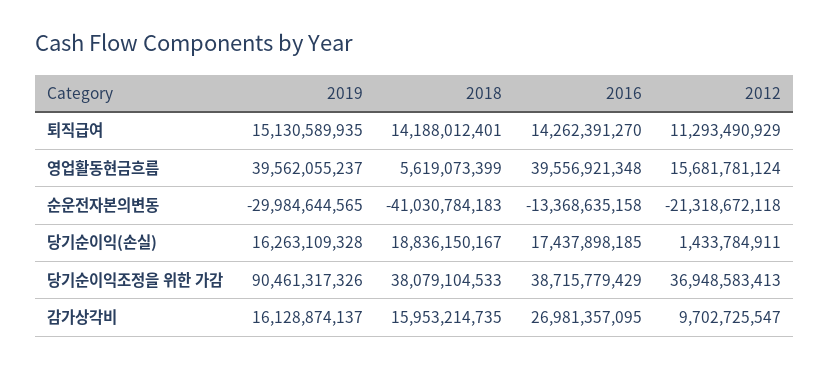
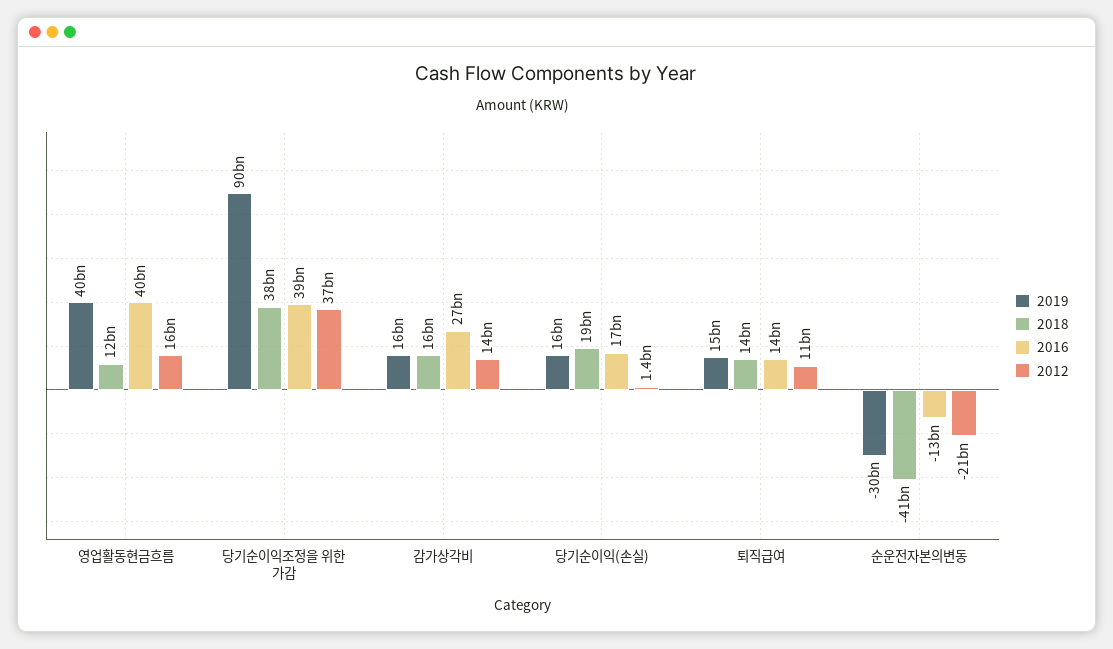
  {
    "2019": {
      "퇴직급여": 15130589935,
      "영업활동현금흐름": 39562055237,
      "순운전자본의변동": -29984644565,
      "당기순이익(손실)": 16263109328,
      "당기순이익조정을 위한 가감": 90461317326,
      "감가상각비": 16128874137
    },
    "2018": {
      "퇴직급여": 14188012401,
-     "영업활동현금흐름": 5619073399,
+     "영업활동현금흐름": 12000000000,
      "순운전자본의변동": -41030784183,
      "당기순이익(손실)": 18836150167,
      "당기순이익조정을 위한 가감": 38079104533,
      "감가상각비": 15953214735
    },
    "2016": {
      "퇴직급여": 14262391270,
      "영업활동현금흐름": 39556921348,
      "순운전자본의변동": -13368635158,
      "당기순이익(손실)": 17437898185,
      "당기순이익조정을 위한 가감": 38715779429,
      "감가상각비": 26981357095
    },
    "2012": {
      "퇴직급여": 11293490929,
      "영업활동현금흐름": 15681781124,
      "순운전자본의변동": -21318672118,
      "당기순이익(손실)": 1433784911,
      "당기순이익조정을 위한 가감": 36948583413,
-     "감가상각비": 9702725547
+     "감가상각비": 14000000000
    }
  }

